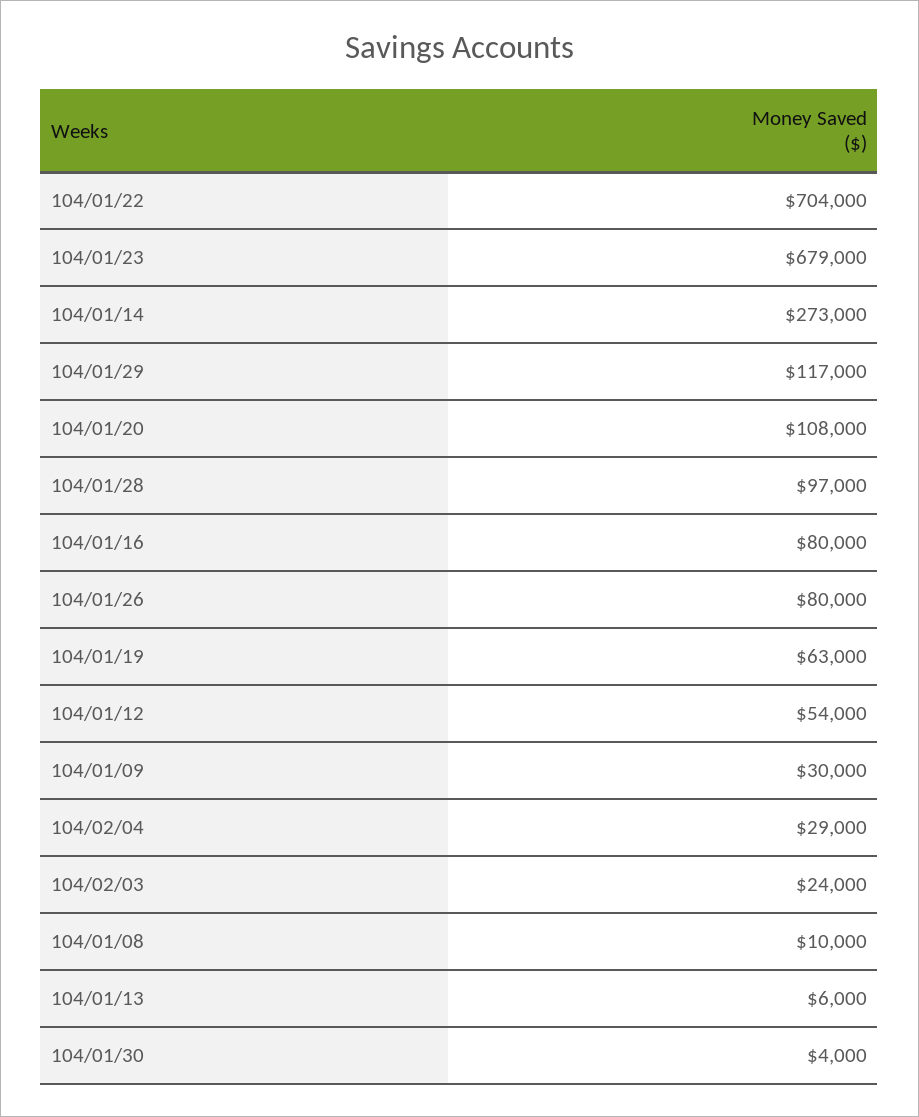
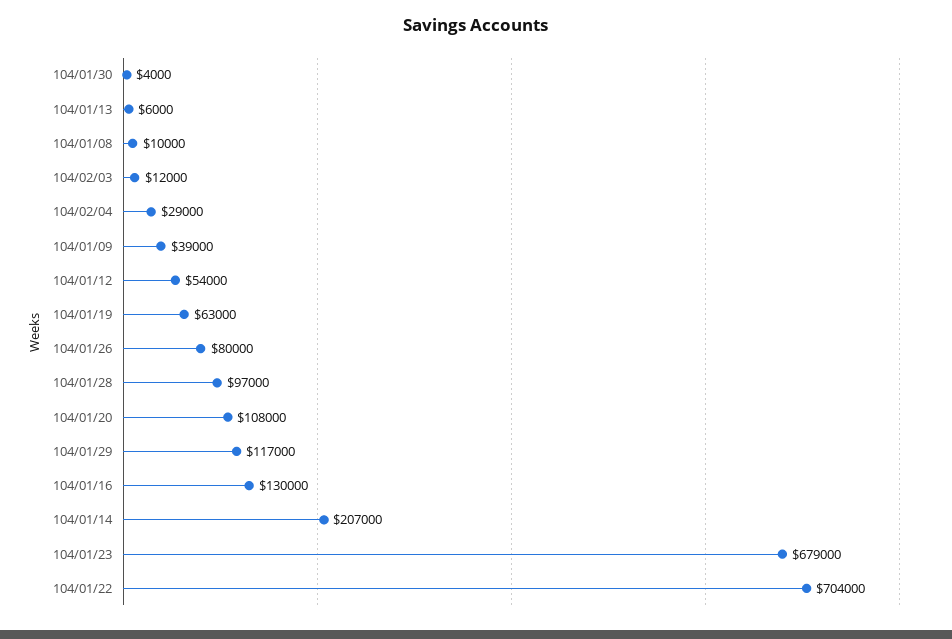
  {
    "104/01/22": 704000,
    "104/01/23": 679000,
-   "104/01/14": 273000,
+   "104/01/14": 207000,
    "104/01/29": 117000,
    "104/01/20": 108000,
    "104/01/28": 97000,
-   "104/01/16": 80000,
+   "104/01/16": 130000,
    "104/01/26": 80000,
    "104/01/19": 63000,
    "104/01/12": 54000,
-   "104/01/09": 30000,
+   "104/01/09": 39000,
    "104/02/04": 29000,
-   "104/02/03": 24000,
+   "104/02/03": 12000,
    "104/01/08": 10000,
    "104/01/13": 6000,
    "104/01/30": 4000
  }

